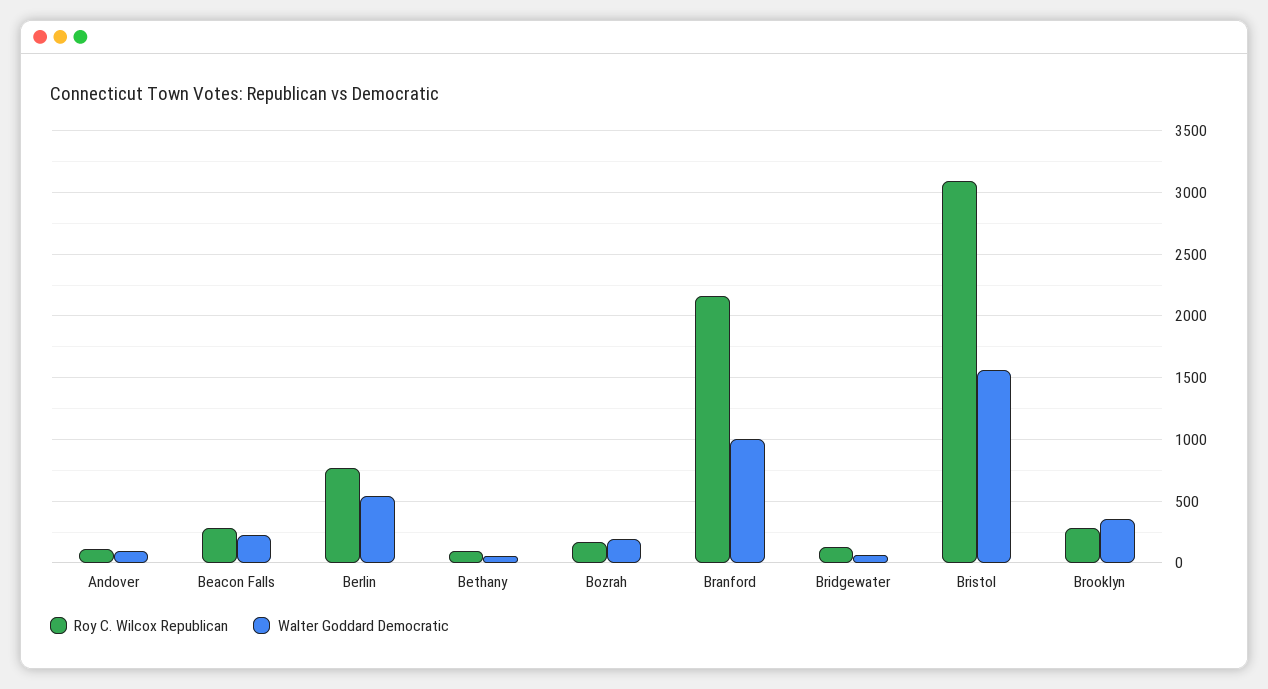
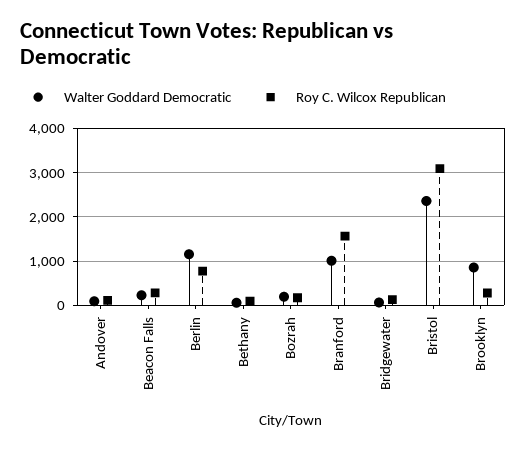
  {
    "Roy C. Wilcox Republican": {
      "Andover": 100,
      "Beacon Falls": 300,
      "Berlin": 750,
      "Bethany": 100,
      "Bozrah": 150,
-     "Branford": 2150,
+     "Branford": 1600,
      "Bridgewater": 150,
      "Bristol": 3100,
      "Brooklyn": 300
    },
    "Walter Goddard Democratic": {
      "Andover": 100,
      "Beacon Falls": 250,
-     "Berlin": 550,
+     "Berlin": 1200,
      "Bethany": 50,
      "Bozrah": 200,
      "Branford": 1000,
      "Bridgewater": 50,
-     "Bristol": 1550,
+     "Bristol": 2400,
-     "Brooklyn": 350
+     "Brooklyn": 800
    }
  }

